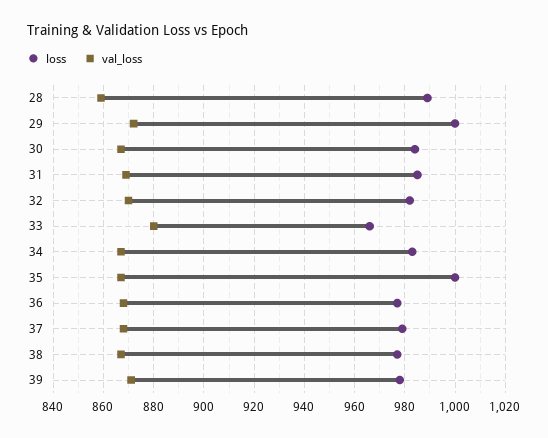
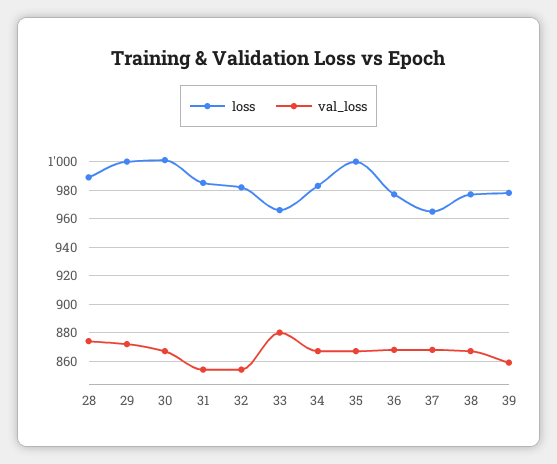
  {
    "loss": {
      "28": 990,
      "29": 1000,
-     "30": 985,
+     "30": 1000,
      "31": 985,
      "32": 980,
      "33": 965,
      "34": 985,
      "35": 1000,
      "36": 975,
-     "37": 980,
+     "37": 965,
      "38": 975,
      "39": 980
    },
    "val_loss": {
-     "28": 860,
+     "28": 875,
      "29": 870,
      "30": 865,
-     "31": 870,
+     "31": 855,
-     "32": 870,
+     "32": 855,
      "33": 880,
      "34": 865,
      "35": 865,
      "36": 870,
      "37": 870,
      "38": 865,
-     "39": 870
+     "39": 860
    }
  }

